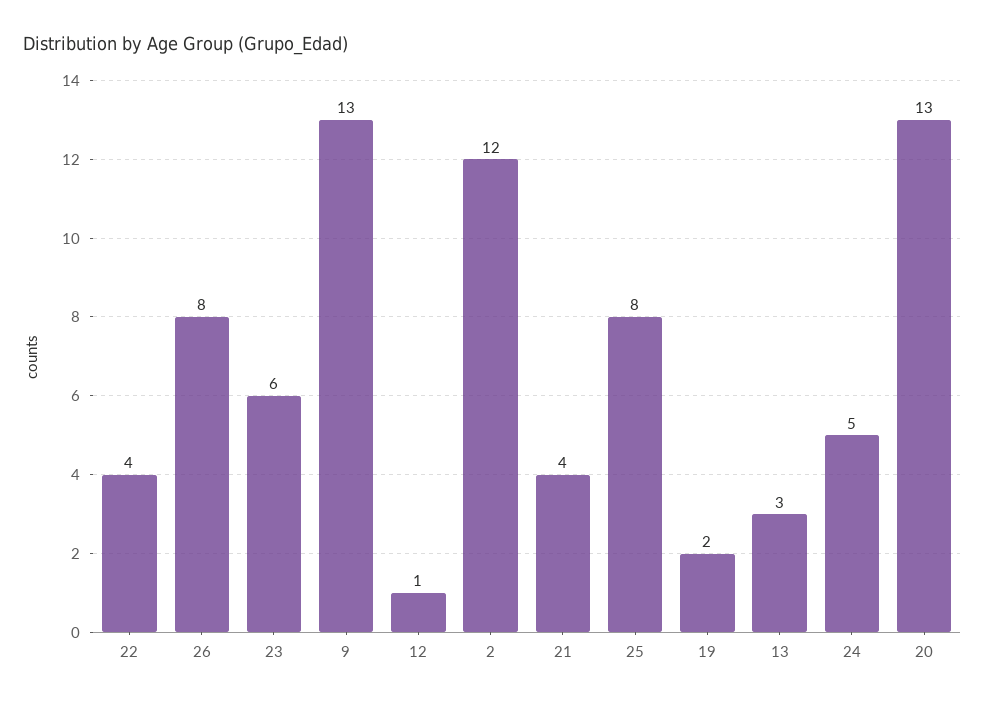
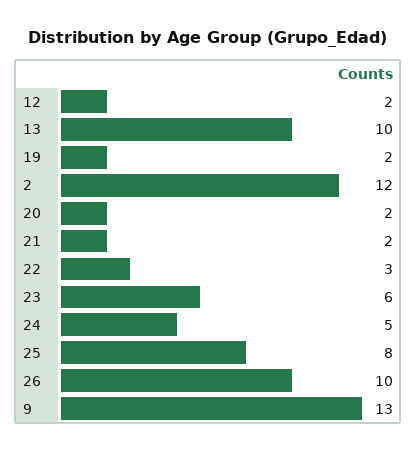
  {
-   "22": 4,
+   "22": 3,
-   "26": 8,
+   "26": 10,
    "23": 6,
    "9": 13,
-   "12": 1,
+   "12": 2,
    "2": 12,
-   "21": 4,
+   "21": 2,
    "25": 8,
    "19": 2,
-   "13": 3,
+   "13": 10,
    "24": 5,
-   "20": 13
+   "20": 2
  }

